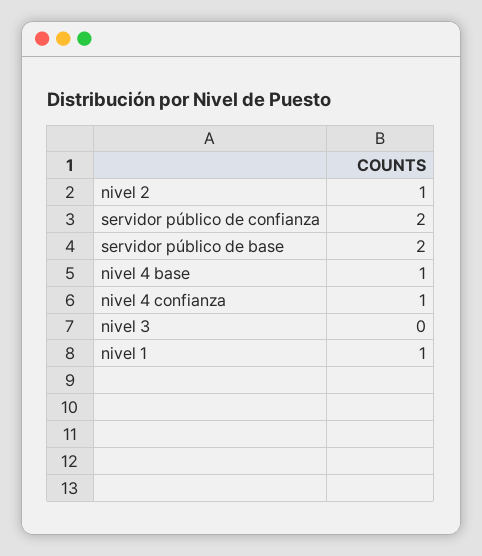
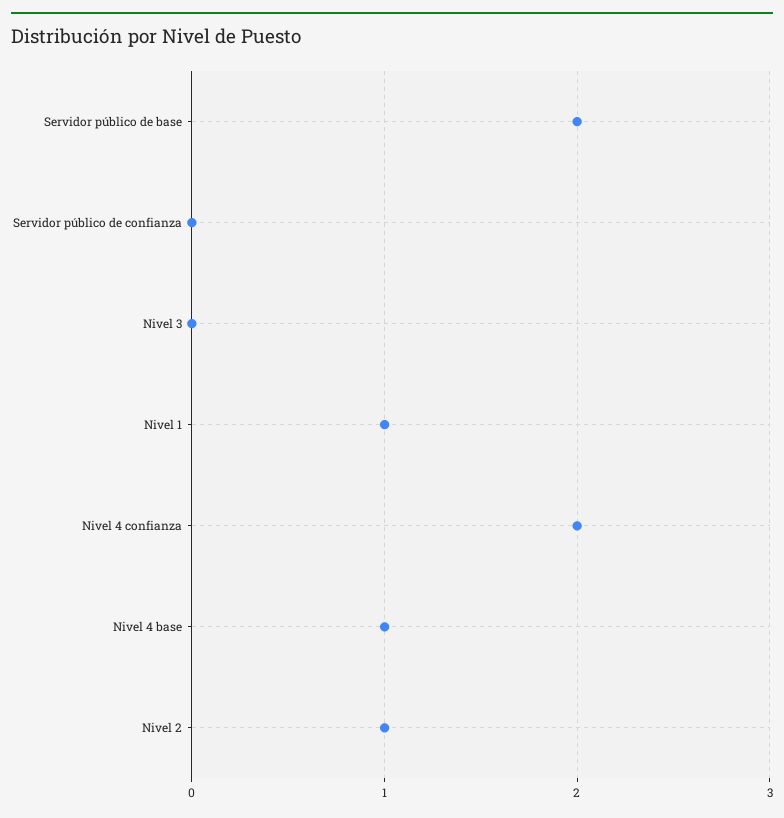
  {
    "nivel 2": 1,
-   "servidor público de confianza": 2,
+   "servidor público de confianza": 0,
    "servidor público de base": 2,
    "nivel 4 base": 1,
-   "nivel 4 confianza": 1,
+   "nivel 4 confianza": 2,
    "nivel 3": 0,
    "nivel 1": 1
  }

